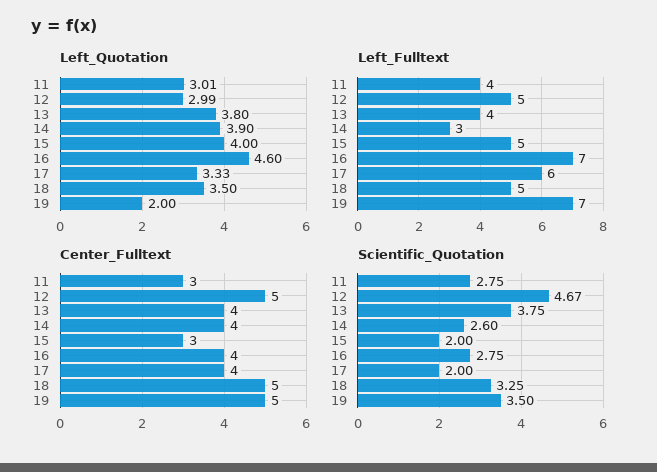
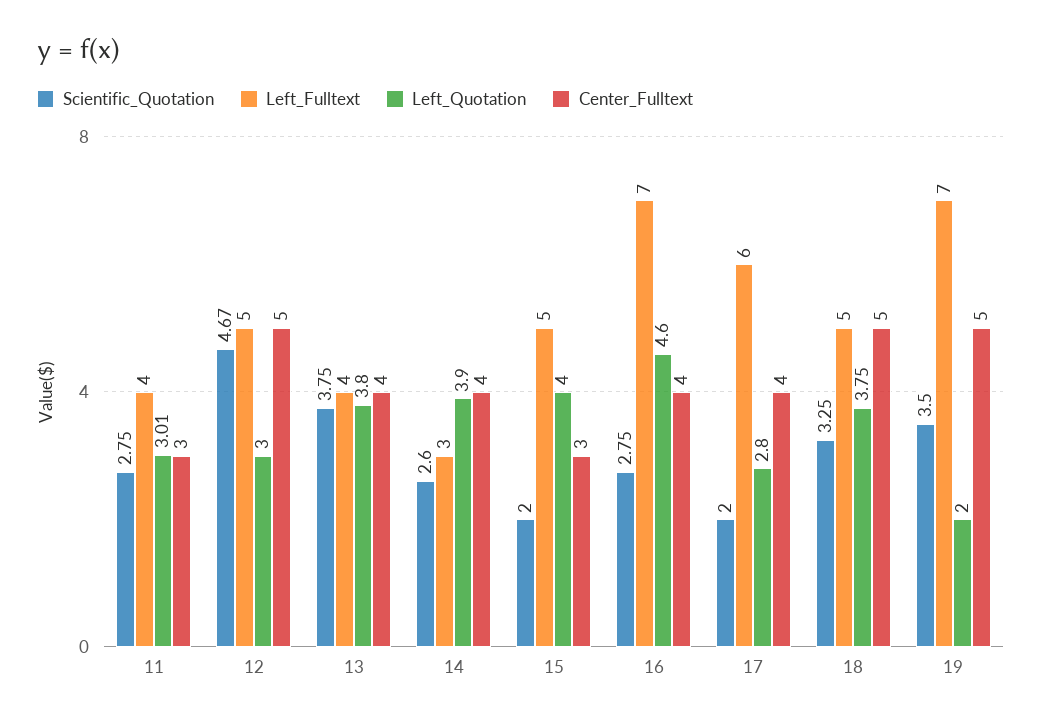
  {
    "Left_Quotation": {
      "11": 3.01,
-     "12": 2.99,
+     "12": 3,
      "13": 3.8,
      "14": 3.9,
      "15": 4,
      "16": 4.6,
-     "17": 3.33,
+     "17": 2.8,
-     "18": 3.5,
+     "18": 3.75,
      "19": 2
    },
    "Left_Fulltext": {
      "11": 4,
      "12": 5,
      "13": 4,
      "14": 3,
      "15": 5,
      "16": 7,
      "17": 6,
      "18": 5,
      "19": 7
    },
    "Center_Fulltext": {
      "11": 3,
      "12": 5,
      "13": 4,
      "14": 4,
      "15": 3,
      "16": 4,
      "17": 4,
      "18": 5,
      "19": 5
    },
    "Scientific_Quotation": {
      "11": 2.75,
      "12": 4.67,
      "13": 3.75,
      "14": 2.6,
      "15": 2,
      "16": 2.75,
      "17": 2,
      "18": 3.25,
      "19": 3.5
    }
  }

